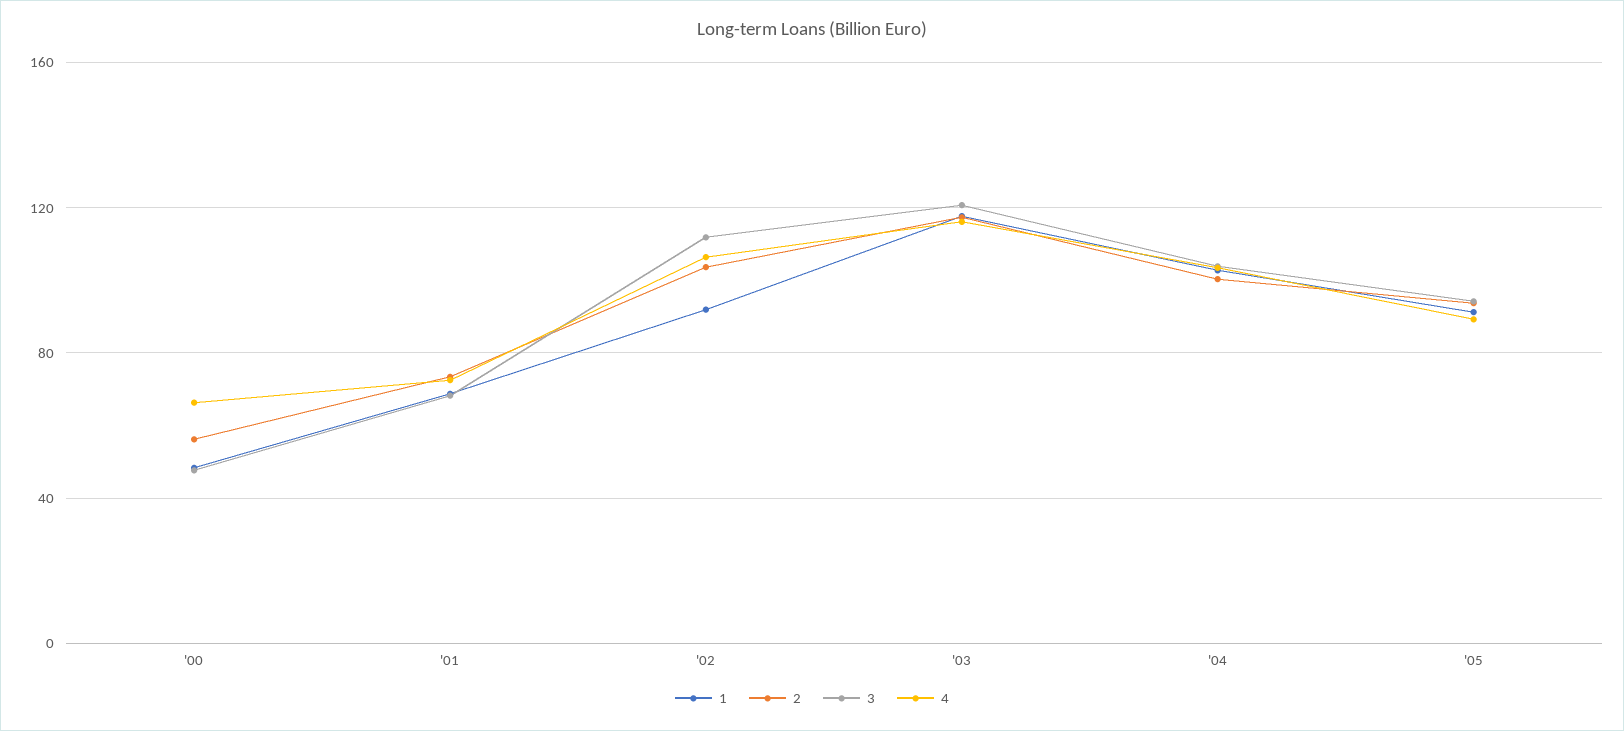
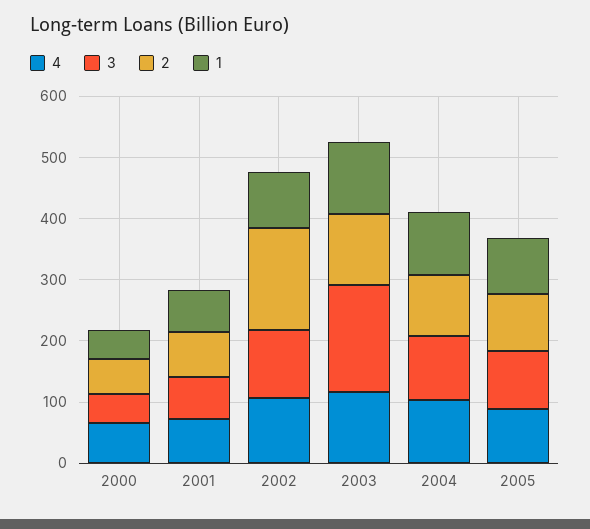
  {
    "1": {
      "'00": 50,
      "'01": 70,
      "'02": 90,
      "'03": 120,
      "'04": 105,
      "'05": 90
    },
    "2": {
      "'00": 55,
      "'01": 75,
-     "'02": 105,
+     "'02": 160,
      "'03": 115,
      "'04": 100,
      "'05": 95
    },
    "3": {
      "'00": 50,
      "'01": 70,
      "'02": 110,
-     "'03": 120,
+     "'03": 180,
      "'04": 105,
      "'05": 95
    },
    "4": {
      "'00": 65,
      "'01": 75,
      "'02": 105,
      "'03": 115,
      "'04": 105,
      "'05": 90
    }
  }

